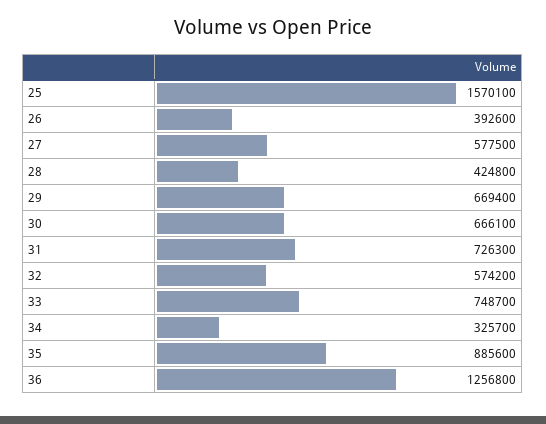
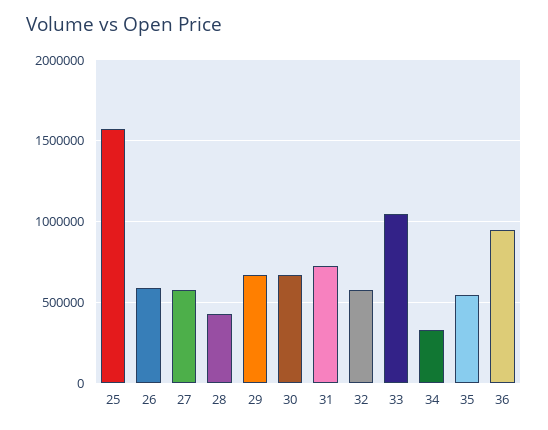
  {
    "25": 1570100,
-   "26": 392600,
+   "26": 600000,
    "27": 577500,
    "28": 424800,
    "29": 669400,
    "30": 666100,
    "31": 726300,
    "32": 574200,
-   "33": 748700,
+   "33": 1050000,
    "34": 325700,
-   "35": 885600,
+   "35": 550000,
-   "36": 1256800
+   "36": 950000
  }

